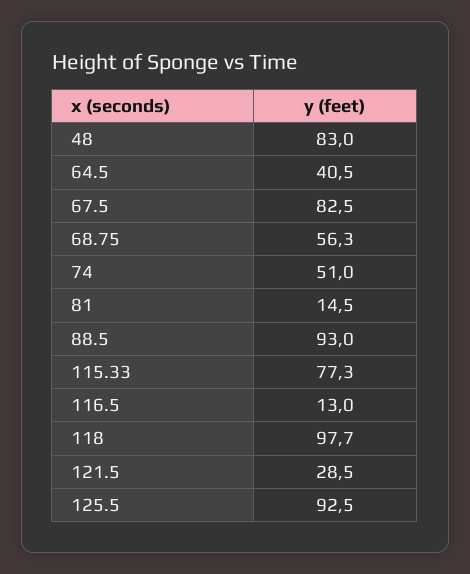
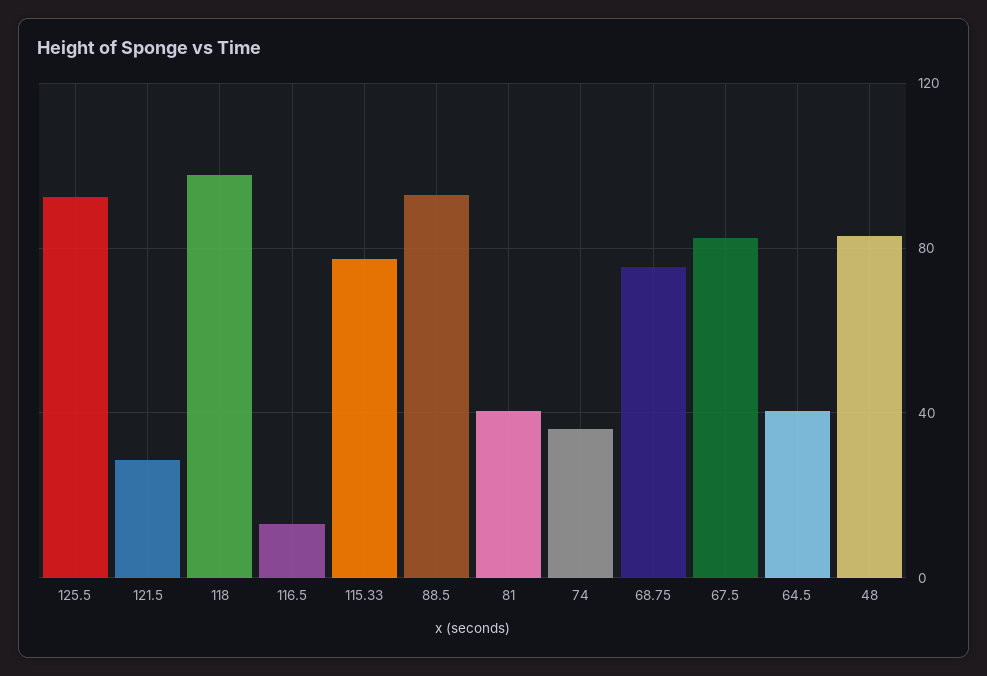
  {
    "48": 83,
    "64.5": 40.5,
    "67.5": 82.5,
-   "68.75": 56.3,
+   "68.75": 75,
-   "74": 51,
+   "74": 35,
-   "81": 14.5,
+   "81": 40,
    "88.5": 93,
    "115.33": 77.3,
    "116.5": 13,
    "118": 97.7,
    "121.5": 28.5,
    "125.5": 92.5
  }

